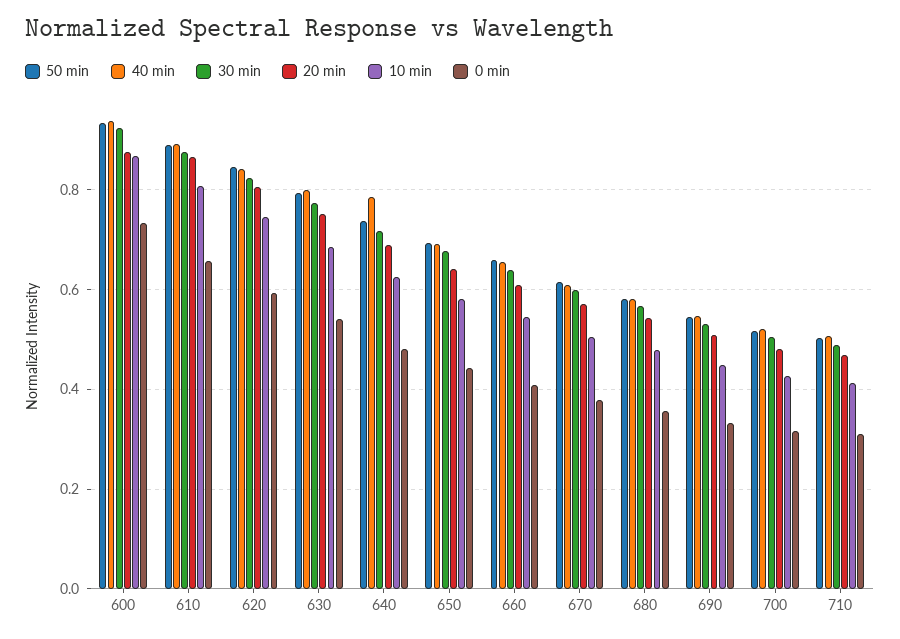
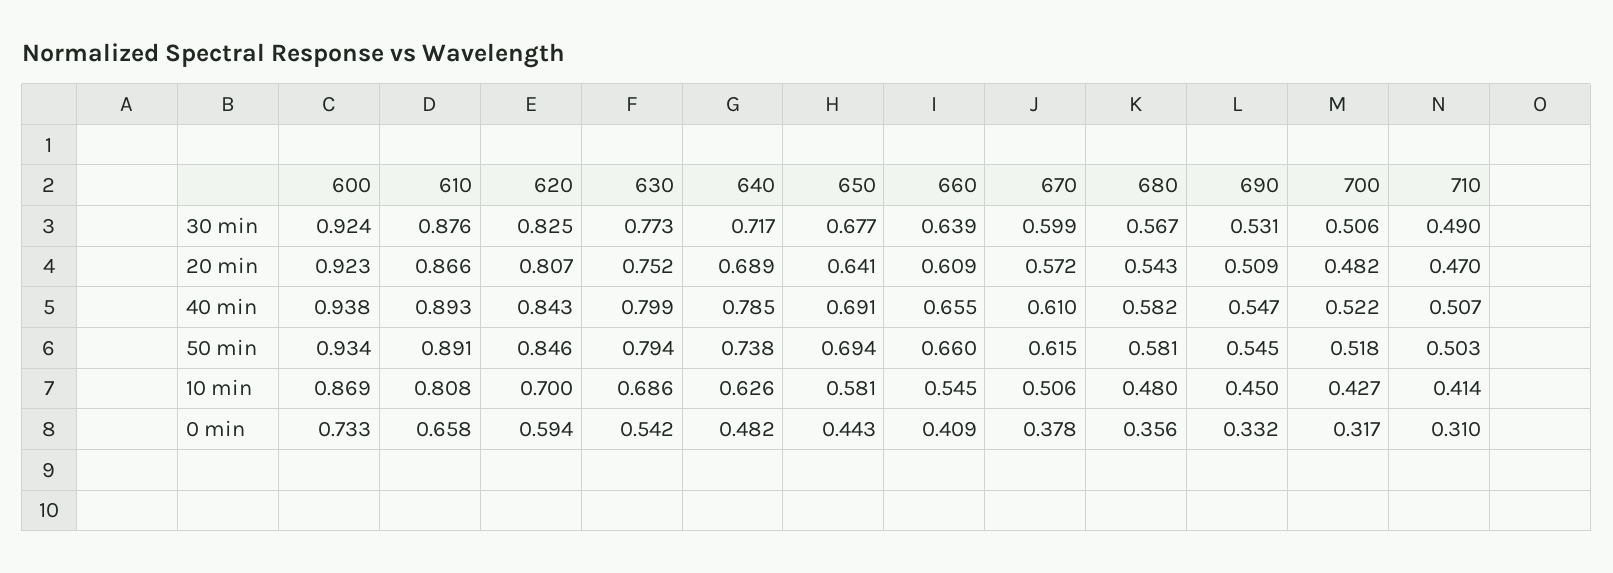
  {
    "50 min": {
      "600": 0.934,
      "610": 0.891,
      "620": 0.846,
      "630": 0.794,
      "640": 0.738,
      "650": 0.694,
      "660": 0.66,
      "670": 0.615,
      "680": 0.581,
      "690": 0.545,
      "700": 0.518,
      "710": 0.503
    },
    "40 min": {
      "600": 0.938,
      "610": 0.893,
      "620": 0.843,
      "630": 0.799,
      "640": 0.785,
      "650": 0.691,
      "660": 0.655,
      "670": 0.61,
      "680": 0.582,
      "690": 0.547,
      "700": 0.522,
      "710": 0.507
    },
    "30 min": {
      "600": 0.924,
      "610": 0.876,
      "620": 0.825,
      "630": 0.773,
      "640": 0.717,
      "650": 0.677,
      "660": 0.639,
      "670": 0.599,
      "680": 0.567,
      "690": 0.531,
      "700": 0.506,
      "710": 0.49
    },
    "20 min": {
-     "600": 0.88,
+     "600": 0.923,
      "610": 0.866,
      "620": 0.807,
      "630": 0.752,
      "640": 0.689,
      "650": 0.641,
      "660": 0.609,
      "670": 0.572,
      "680": 0.543,
      "690": 0.509,
      "700": 0.482,
      "710": 0.47
    },
    "10 min": {
      "600": 0.869,
      "610": 0.808,
-     "620": 0.74,
+     "620": 0.7,
      "630": 0.686,
      "640": 0.626,
      "650": 0.581,
      "660": 0.545,
      "670": 0.506,
      "680": 0.48,
      "690": 0.45,
      "700": 0.427,
      "710": 0.414
    },
    "0 min": {
      "600": 0.733,
      "610": 0.658,
      "620": 0.594,
      "630": 0.542,
      "640": 0.482,
      "650": 0.443,
      "660": 0.409,
      "670": 0.378,
      "680": 0.356,
      "690": 0.332,
      "700": 0.317,
      "710": 0.31
    }
  }

